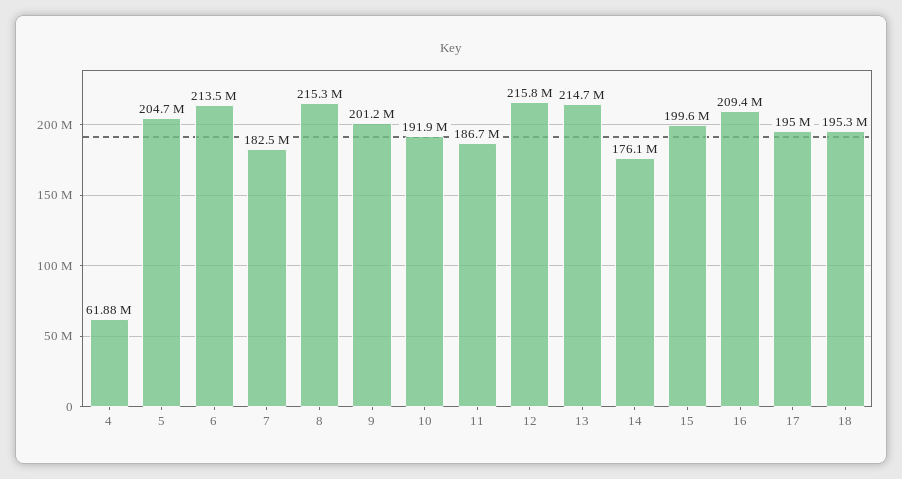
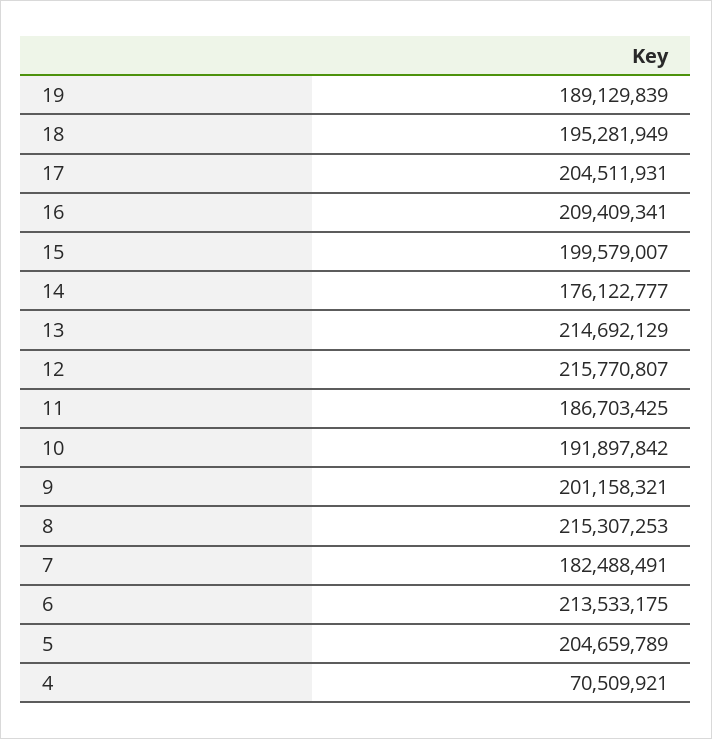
  {
-   "4": 61880000,
+   "4": 70509921,
    "5": 204659789,
    "6": 213533175,
    "7": 182488491,
    "8": 215307253,
    "9": 201158321,
    "10": 191897842,
    "11": 186703425,
    "12": 215770807,
    "13": 214692129,
    "14": 176122777,
    "15": 199579007,
    "16": 209409341,
-   "17": 195000000,
+   "17": 204511931,
-   "18": 195281949
+   "18": 195281949,
+   "19": 189129839
  }

